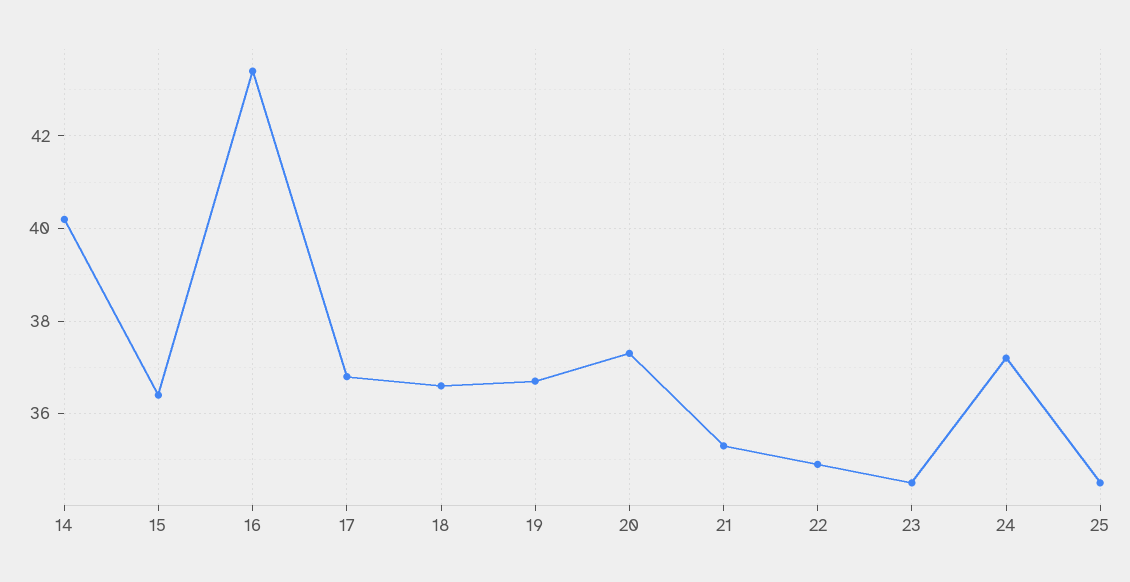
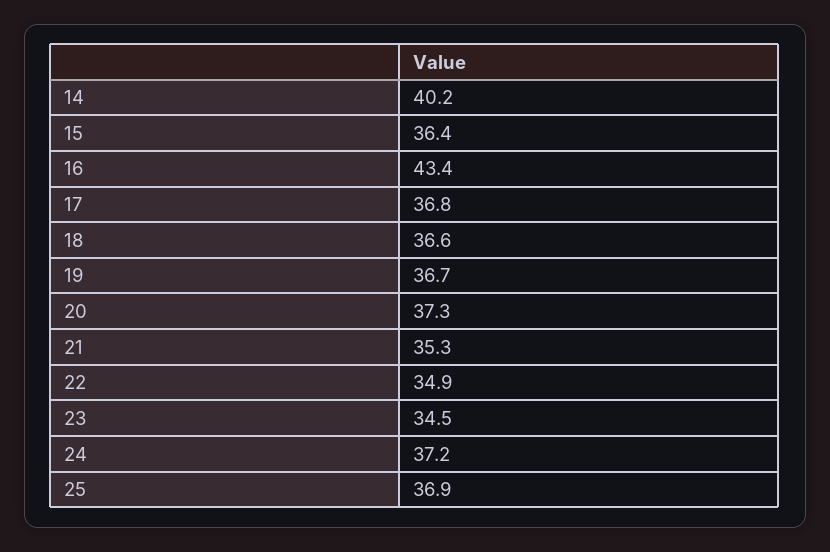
  {
    "14": 40.2,
    "15": 36.4,
    "16": 43.4,
    "17": 36.8,
    "18": 36.6,
    "19": 36.7,
    "20": 37.3,
    "21": 35.3,
    "22": 34.9,
    "23": 34.5,
    "24": 37.2,
-   "25": 34.5
+   "25": 36.9
  }

